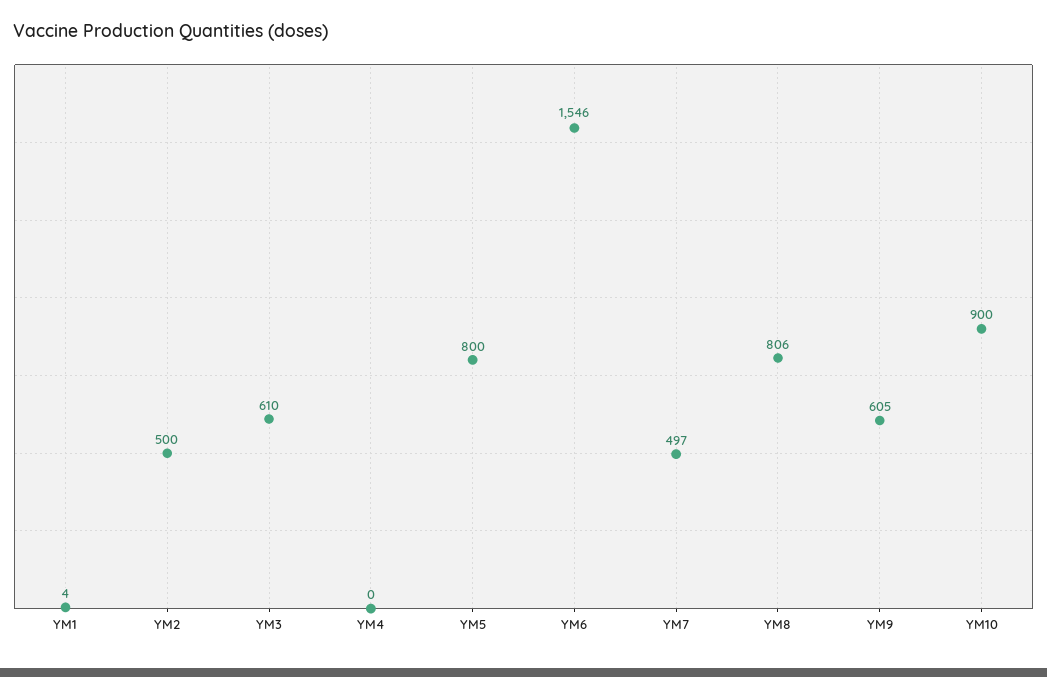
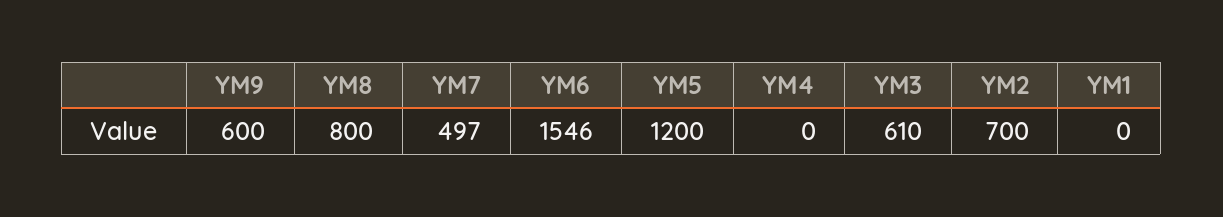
  {
-   "YM1": 4,
+   "YM1": 0,
-   "YM2": 500,
+   "YM2": 700,
    "YM3": 610,
    "YM4": 0,
-   "YM5": 800,
+   "YM5": 1200,
    "YM6": 1546,
    "YM7": 497,
-   "YM8": 806,
+   "YM8": 800,
-   "YM9": 605,
+   "YM9": 600
-   "YM10": 900
  }

